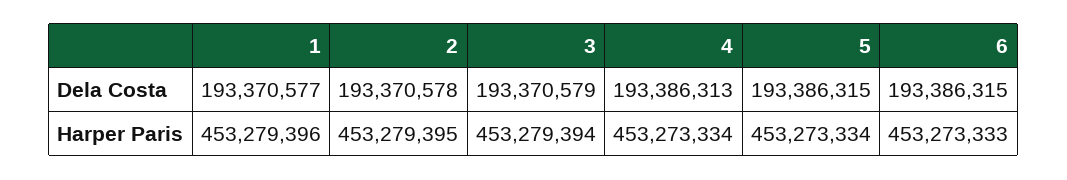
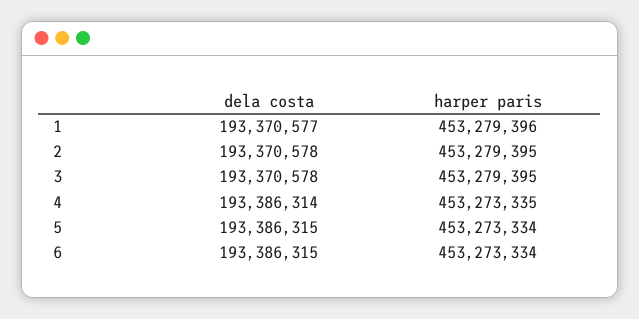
  {
    "1": {
      "Dela Costa": 193370577,
      "Harper Paris": 453279396
    },
    "2": {
      "Dela Costa": 193370578,
      "Harper Paris": 453279395
    },
    "3": {
-     "Dela Costa": 193370579,
+     "Dela Costa": 193370578,
-     "Harper Paris": 453279394
+     "Harper Paris": 453279395
    },
    "4": {
-     "Dela Costa": 193386313,
+     "Dela Costa": 193386314,
-     "Harper Paris": 453273334
+     "Harper Paris": 453273335
    },
    "5": {
      "Dela Costa": 193386315,
      "Harper Paris": 453273334
    },
    "6": {
      "Dela Costa": 193386315,
-     "Harper Paris": 453273333
+     "Harper Paris": 453273334
    }
  }

